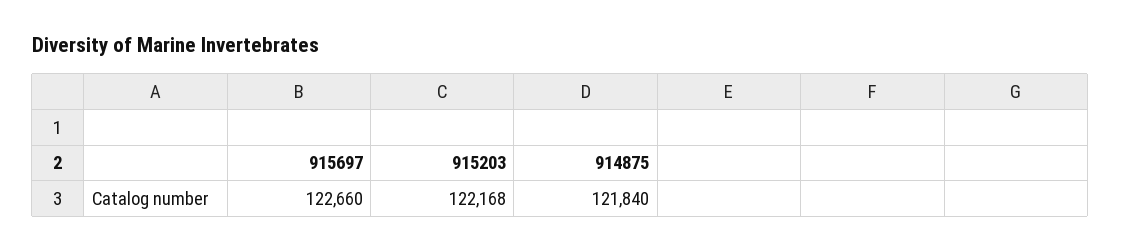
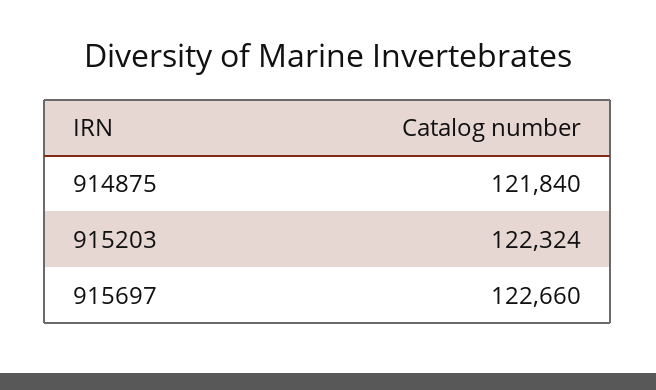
  {
    "915697": 122660,
-   "915203": 122168,
+   "915203": 122324,
    "914875": 121840
  }

